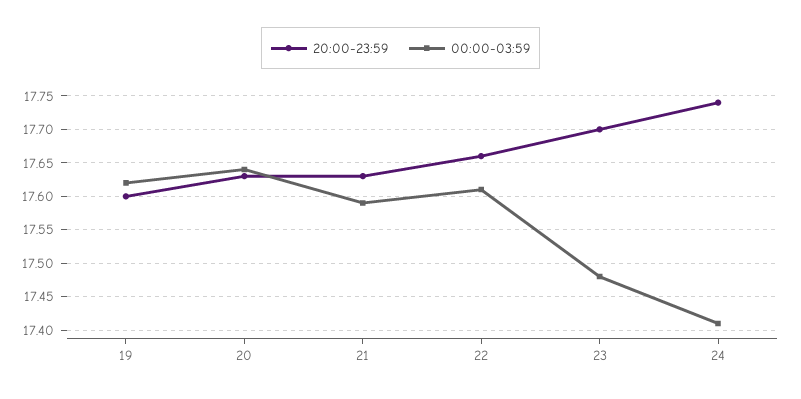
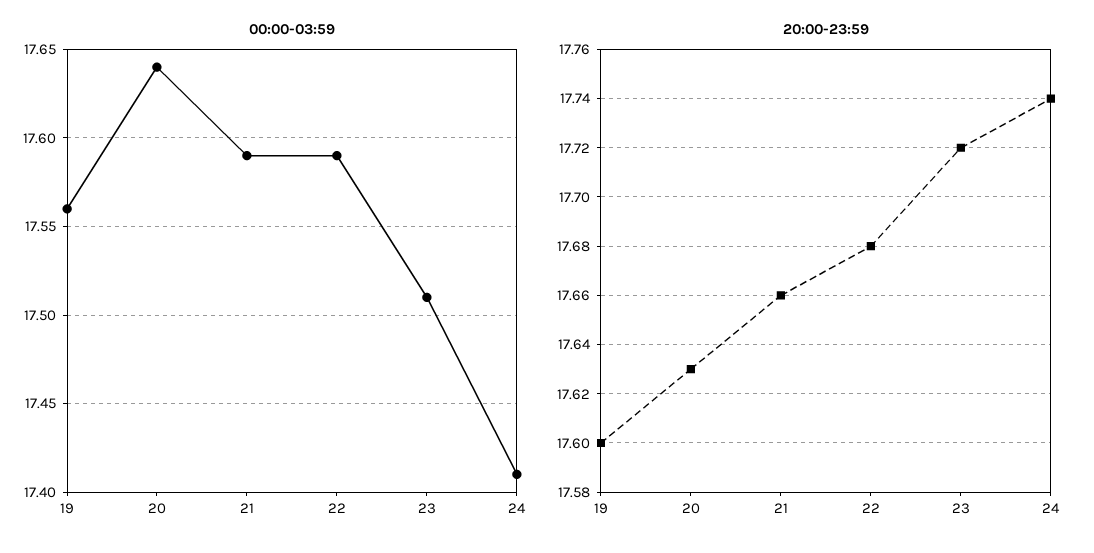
  {
    "20:00-23:59": {
      "19": 17.6,
      "20": 17.63,
-     "21": 17.63,
+     "21": 17.66,
-     "22": 17.66,
+     "22": 17.68,
-     "23": 17.7,
+     "23": 17.72,
      "24": 17.74
    },
    "00:00-03:59": {
-     "19": 17.62,
+     "19": 17.56,
      "20": 17.64,
      "21": 17.59,
-     "22": 17.61,
+     "22": 17.59,
-     "23": 17.48,
+     "23": 17.51,
      "24": 17.41
    }
  }

